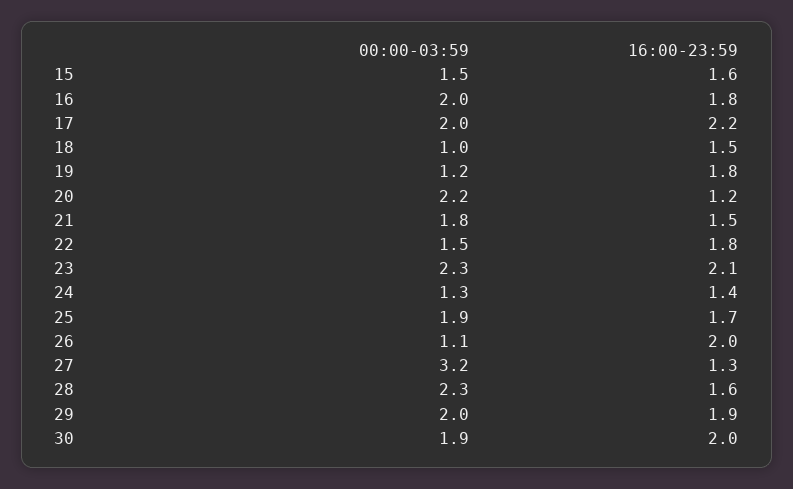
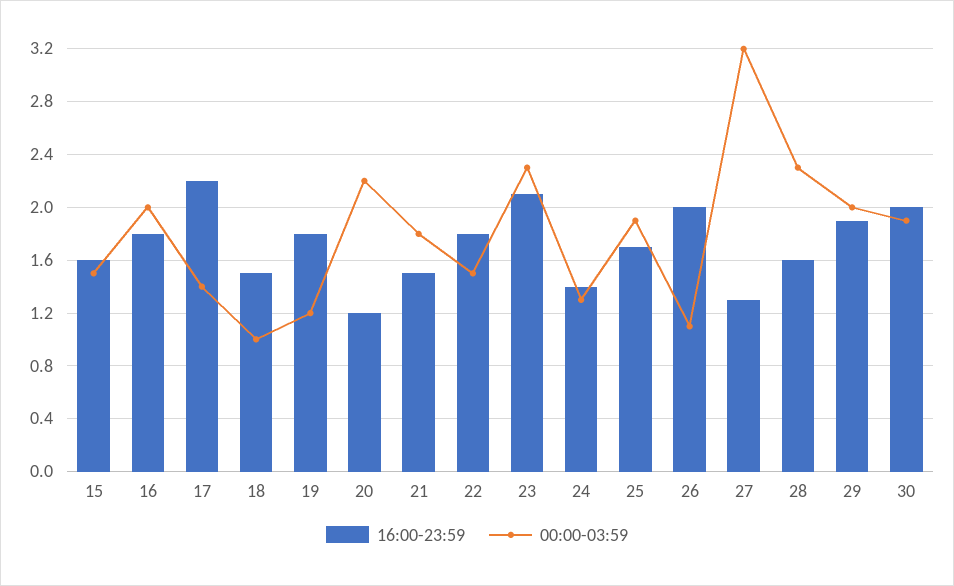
  {
    "00:00-03:59": {
      "15": 1.5,
      "16": 2,
-     "17": 2,
+     "17": 1.4,
      "18": 1,
      "19": 1.2,
      "20": 2.2,
      "21": 1.8,
      "22": 1.5,
      "23": 2.3,
      "24": 1.3,
      "25": 1.9,
      "26": 1.1,
      "27": 3.2,
      "28": 2.3,
      "29": 2,
      "30": 1.9
    },
    "16:00-23:59": {
      "15": 1.6,
      "16": 1.8,
      "17": 2.2,
      "18": 1.5,
      "19": 1.8,
      "20": 1.2,
      "21": 1.5,
      "22": 1.8,
      "23": 2.1,
      "24": 1.4,
      "25": 1.7,
      "26": 2,
      "27": 1.3,
      "28": 1.6,
      "29": 1.9,
      "30": 2
    }
  }

